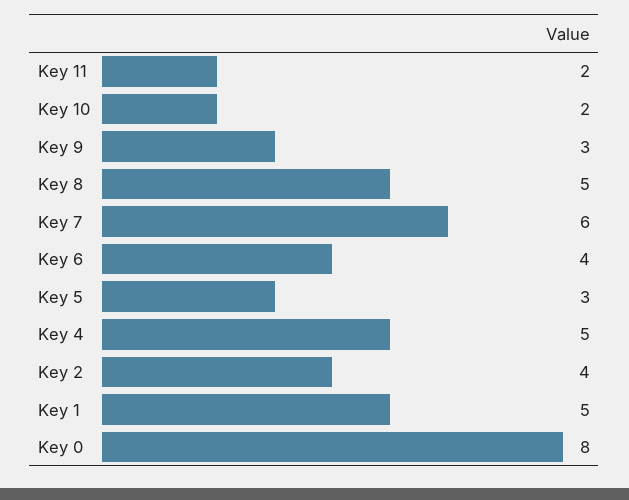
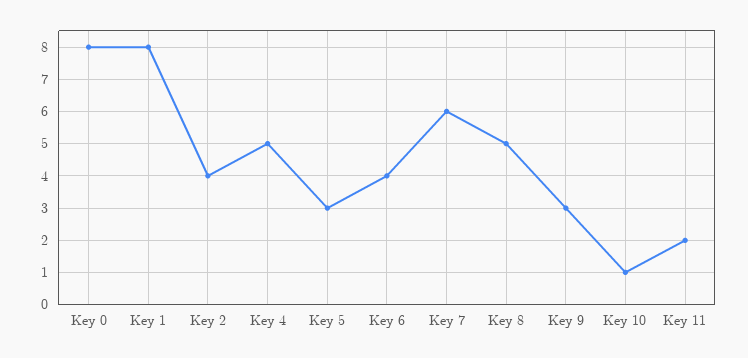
  {
    "Key 11": 2,
-   "Key 10": 2,
+   "Key 10": 1,
    "Key 9": 3,
    "Key 8": 5,
    "Key 7": 6,
    "Key 6": 4,
    "Key 5": 3,
    "Key 4": 5,
    "Key 2": 4,
-   "Key 1": 5,
+   "Key 1": 8,
    "Key 0": 8
  }

